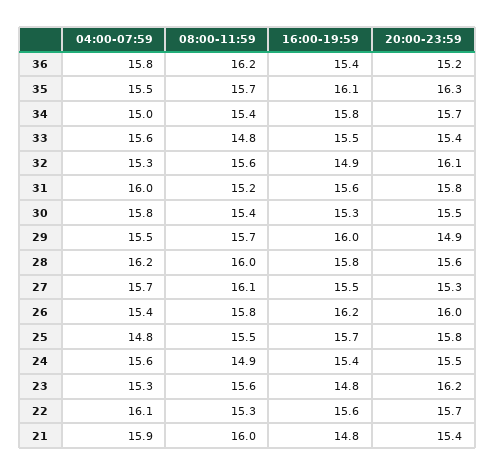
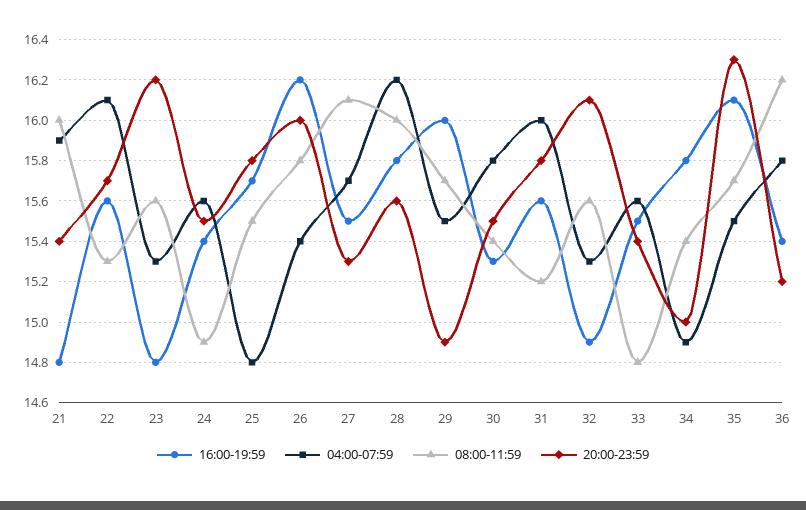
  {
    "04:00-07:59": {
      "36": 15.8,
      "35": 15.5,
-     "34": 15,
+     "34": 14.9,
      "33": 15.6,
      "32": 15.3,
      "31": 16,
      "30": 15.8,
      "29": 15.5,
      "28": 16.2,
      "27": 15.7,
      "26": 15.4,
      "25": 14.8,
      "24": 15.6,
      "23": 15.3,
      "22": 16.1,
      "21": 15.9
    },
    "08:00-11:59": {
      "36": 16.2,
      "35": 15.7,
      "34": 15.4,
      "33": 14.8,
      "32": 15.6,
      "31": 15.2,
      "30": 15.4,
      "29": 15.7,
      "28": 16,
      "27": 16.1,
      "26": 15.8,
      "25": 15.5,
      "24": 14.9,
      "23": 15.6,
      "22": 15.3,
      "21": 16
    },
    "16:00-19:59": {
      "36": 15.4,
      "35": 16.1,
      "34": 15.8,
      "33": 15.5,
      "32": 14.9,
      "31": 15.6,
      "30": 15.3,
      "29": 16,
      "28": 15.8,
      "27": 15.5,
      "26": 16.2,
      "25": 15.7,
      "24": 15.4,
      "23": 14.8,
      "22": 15.6,
      "21": 14.8
    },
    "20:00-23:59": {
      "36": 15.2,
      "35": 16.3,
-     "34": 15.7,
+     "34": 15,
      "33": 15.4,
      "32": 16.1,
      "31": 15.8,
      "30": 15.5,
      "29": 14.9,
      "28": 15.6,
      "27": 15.3,
      "26": 16,
      "25": 15.8,
      "24": 15.5,
      "23": 16.2,
      "22": 15.7,
      "21": 15.4
    }
  }

